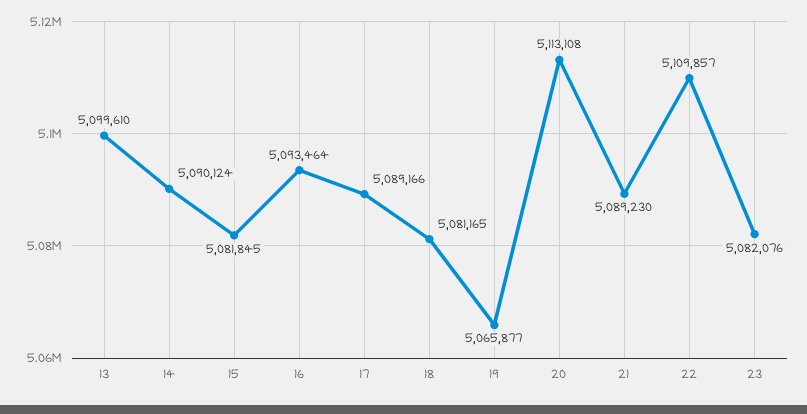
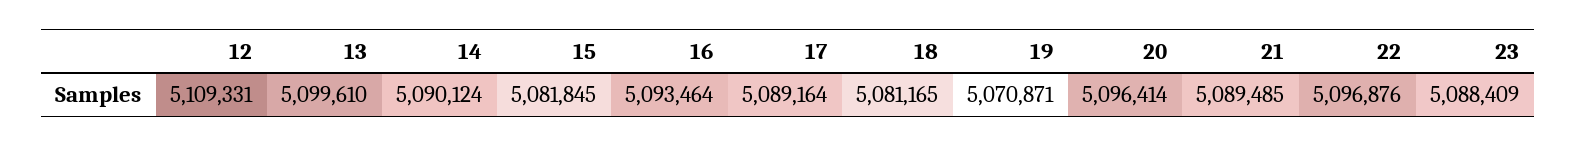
  {
    "13": 5099610,
    "14": 5090124,
    "15": 5081845,
    "16": 5093464,
-   "17": 5089166,
+   "17": 5089164,
    "18": 5081165,
-   "19": 5065877,
+   "19": 5070871,
-   "20": 5113108,
+   "20": 5096414,
-   "21": 5089230,
+   "21": 5089485,
-   "22": 5109857,
+   "22": 5096876,
-   "23": 5082076
+   "23": 5088409,
+   "12": 5109331
  }

